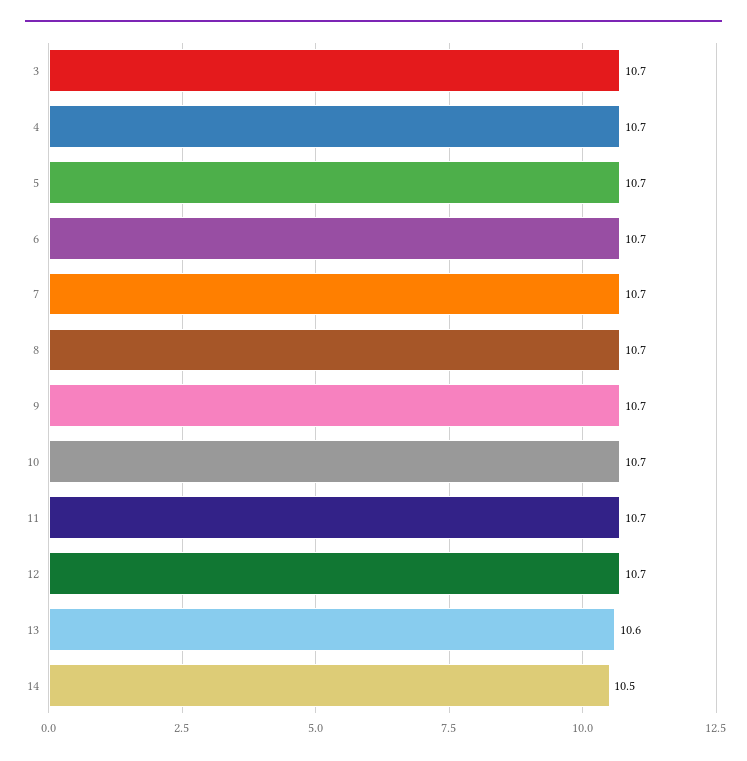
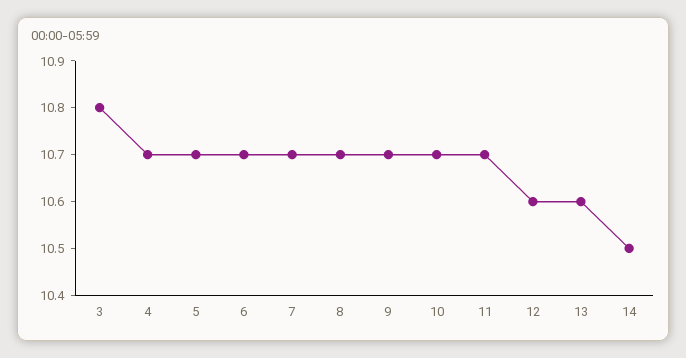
  {
-   "3": 10.7,
+   "3": 10.8,
    "4": 10.7,
    "5": 10.7,
    "6": 10.7,
    "7": 10.7,
    "8": 10.7,
    "9": 10.7,
    "10": 10.7,
    "11": 10.7,
-   "12": 10.7,
+   "12": 10.6,
    "13": 10.6,
    "14": 10.5
  }

